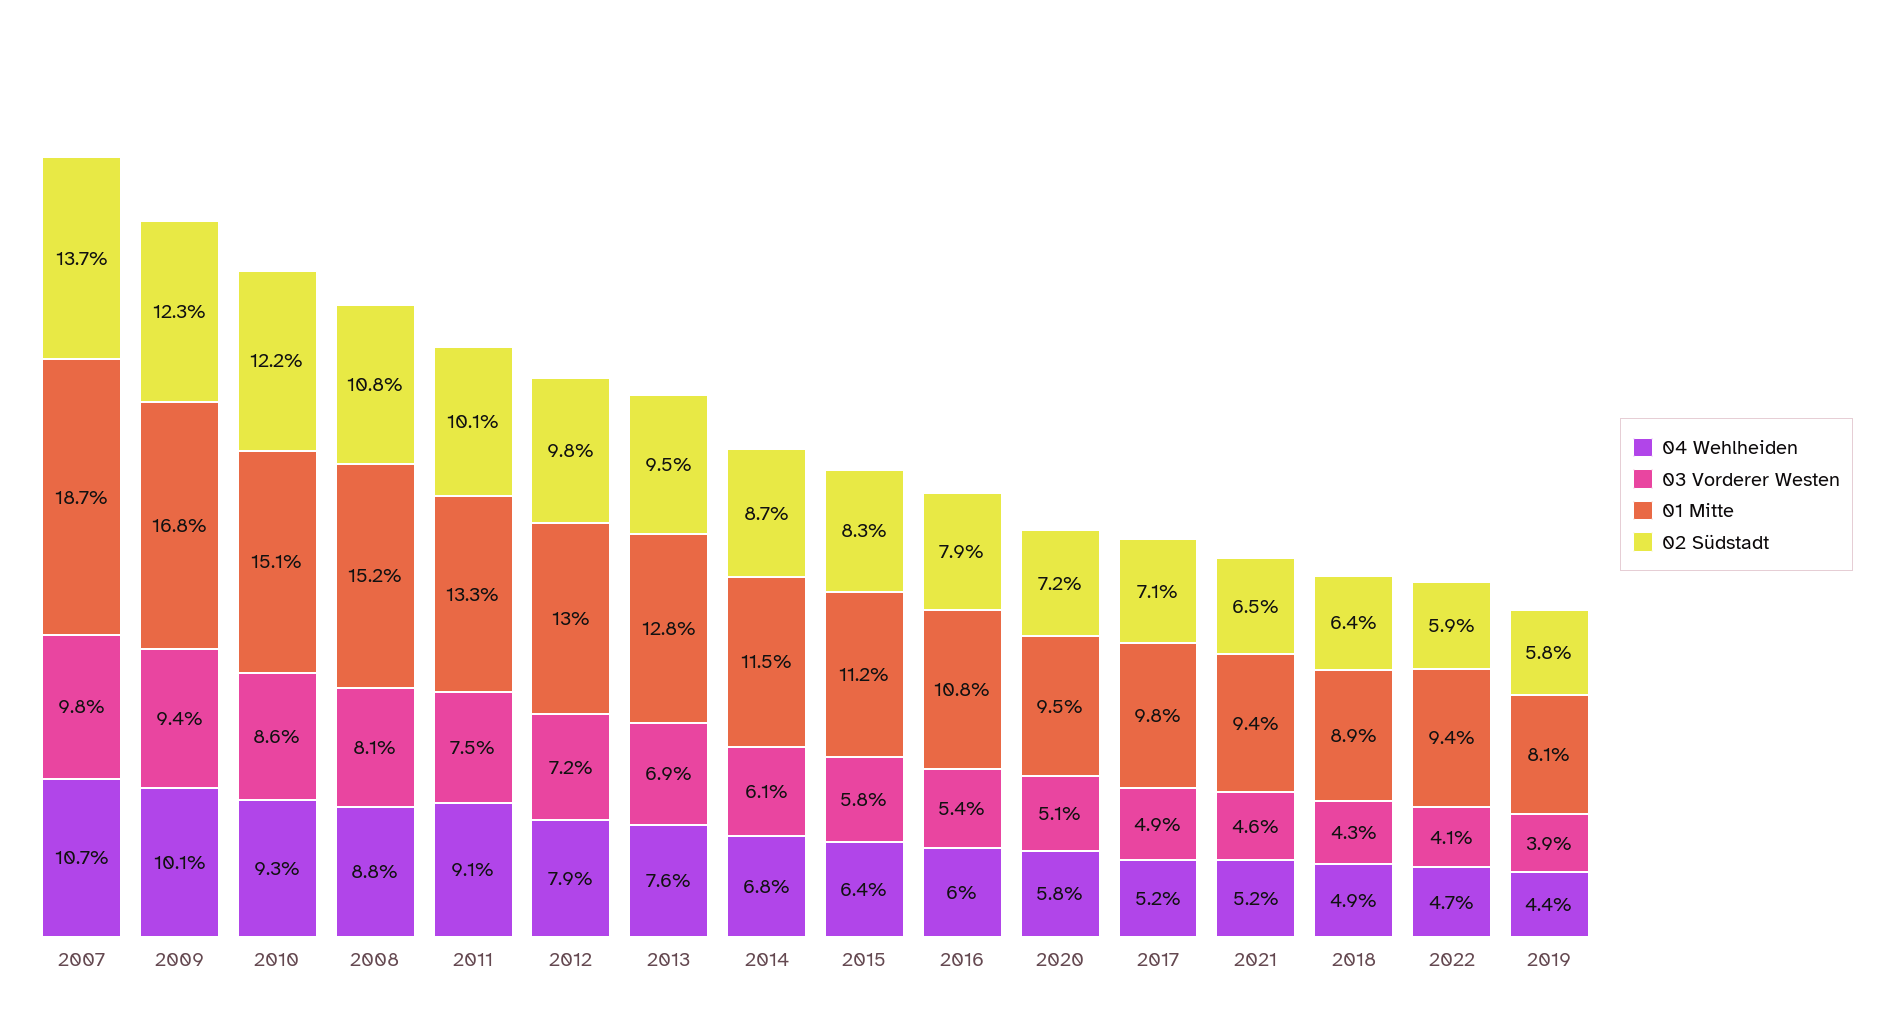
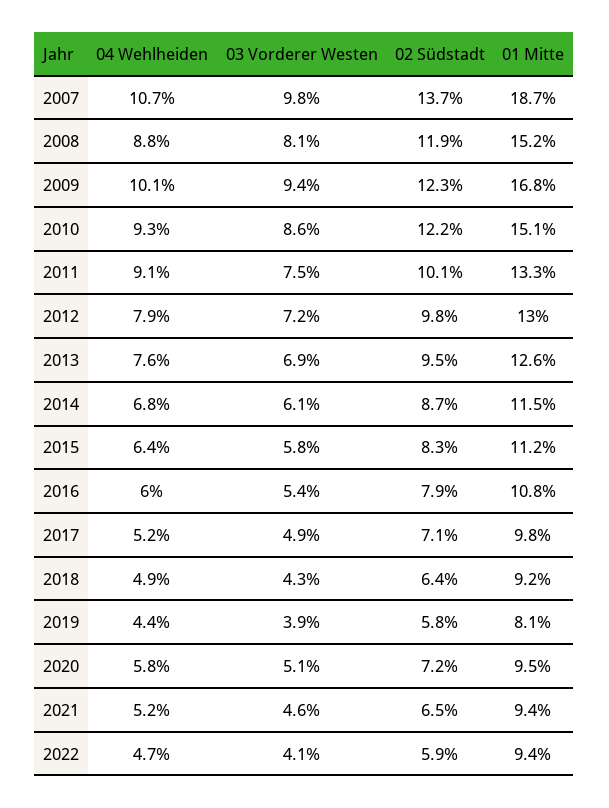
  {
    "04 Wehlheiden": {
      "2007": 10.7,
      "2009": 10.1,
      "2010": 9.3,
      "2008": 8.8,
      "2011": 9.1,
      "2012": 7.9,
      "2013": 7.6,
      "2014": 6.8,
      "2015": 6.4,
      "2016": 6,
      "2020": 5.8,
      "2017": 5.2,
      "2021": 5.2,
      "2018": 4.9,
      "2022": 4.7,
      "2019": 4.4
    },
    "03 Vorderer Westen": {
      "2007": 9.8,
      "2009": 9.4,
      "2010": 8.6,
      "2008": 8.1,
      "2011": 7.5,
      "2012": 7.2,
      "2013": 6.9,
      "2014": 6.1,
      "2015": 5.8,
      "2016": 5.4,
      "2020": 5.1,
      "2017": 4.9,
      "2021": 4.6,
      "2018": 4.3,
      "2022": 4.1,
      "2019": 3.9
    },
    "01 Mitte": {
      "2007": 18.7,
      "2009": 16.8,
      "2010": 15.1,
      "2008": 15.2,
      "2011": 13.3,
      "2012": 13,
-     "2013": 12.8,
+     "2013": 12.6,
      "2014": 11.5,
      "2015": 11.2,
      "2016": 10.8,
      "2020": 9.5,
      "2017": 9.8,
      "2021": 9.4,
-     "2018": 8.9,
+     "2018": 9.2,
      "2022": 9.4,
      "2019": 8.1
    },
    "02 Südstadt": {
      "2007": 13.7,
      "2009": 12.3,
      "2010": 12.2,
-     "2008": 10.8,
+     "2008": 11.9,
      "2011": 10.1,
      "2012": 9.8,
      "2013": 9.5,
      "2014": 8.7,
      "2015": 8.3,
      "2016": 7.9,
      "2020": 7.2,
      "2017": 7.1,
      "2021": 6.5,
      "2018": 6.4,
      "2022": 5.9,
      "2019": 5.8
    }
  }

